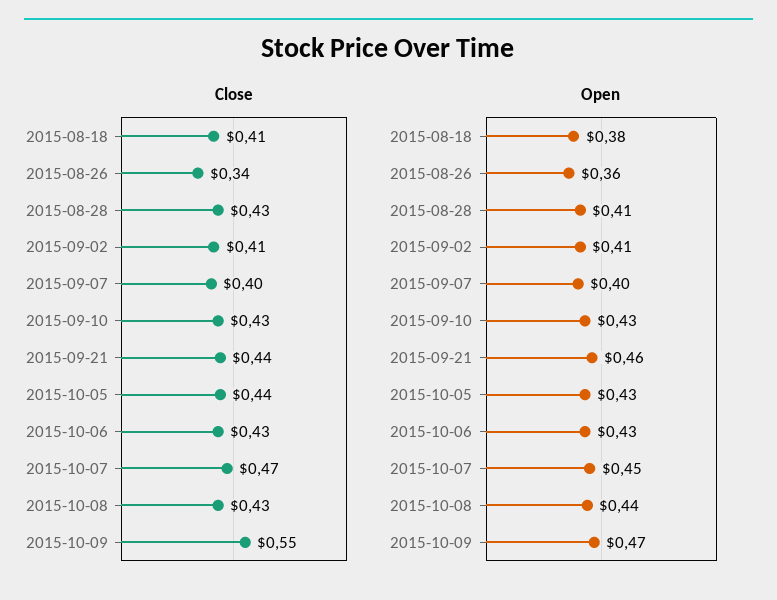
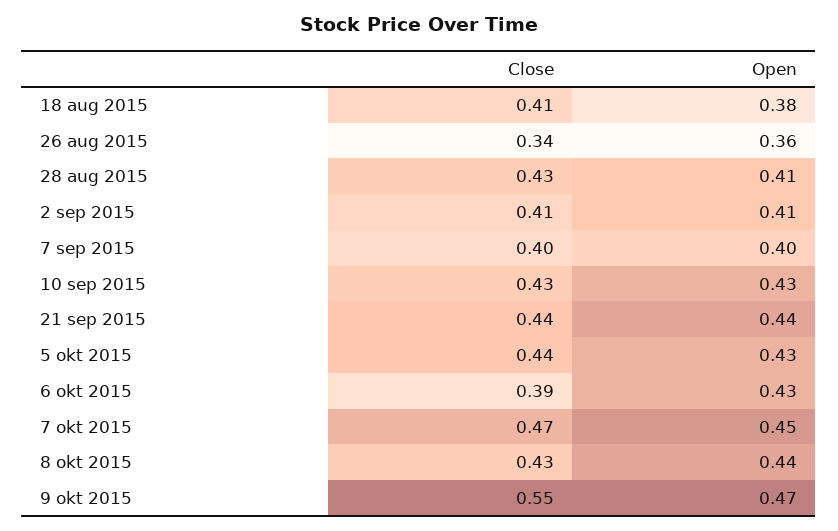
  {
    "Close": {
      "2015-08-18": 0.41,
      "2015-08-26": 0.34,
      "2015-08-28": 0.43,
      "2015-09-02": 0.41,
      "2015-09-07": 0.4,
      "2015-09-10": 0.43,
      "2015-09-21": 0.44,
      "2015-10-05": 0.44,
-     "2015-10-06": 0.43,
+     "2015-10-06": 0.39,
      "2015-10-07": 0.47,
      "2015-10-08": 0.43,
      "2015-10-09": 0.55
    },
    "Open": {
      "2015-08-18": 0.38,
      "2015-08-26": 0.36,
      "2015-08-28": 0.41,
      "2015-09-02": 0.41,
      "2015-09-07": 0.4,
      "2015-09-10": 0.43,
-     "2015-09-21": 0.46,
+     "2015-09-21": 0.44,
      "2015-10-05": 0.43,
      "2015-10-06": 0.43,
      "2015-10-07": 0.45,
      "2015-10-08": 0.44,
      "2015-10-09": 0.47
    }
  }

